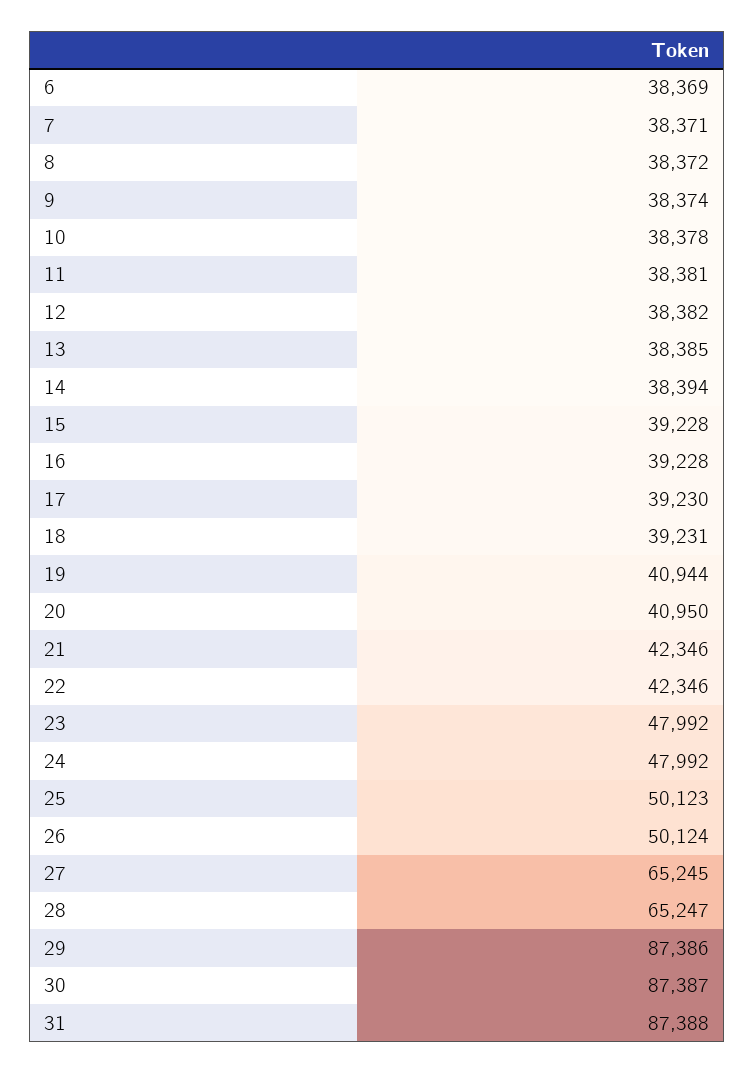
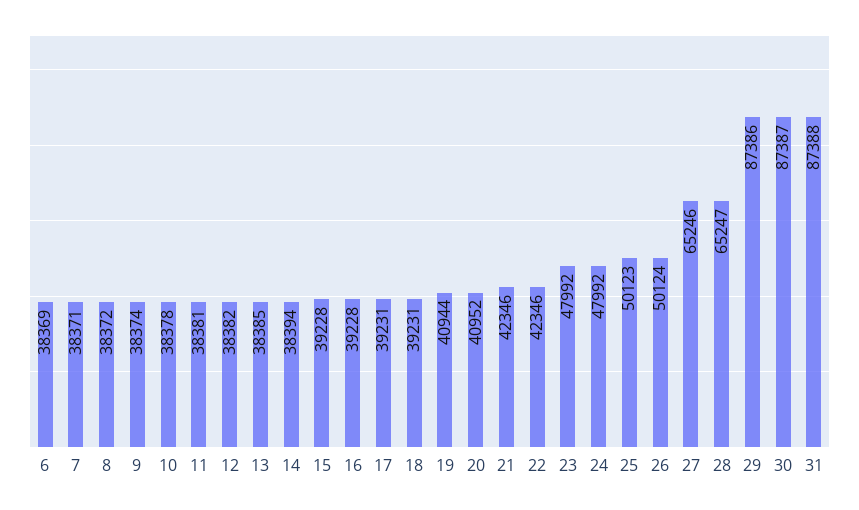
  {
    "6": 38369,
    "7": 38371,
    "8": 38372,
    "9": 38374,
    "10": 38378,
    "11": 38381,
    "12": 38382,
    "13": 38385,
    "14": 38394,
    "15": 39228,
    "16": 39228,
-   "17": 39230,
+   "17": 39231,
    "18": 39231,
    "19": 40944,
-   "20": 40950,
+   "20": 40952,
    "21": 42346,
    "22": 42346,
    "23": 47992,
    "24": 47992,
    "25": 50123,
    "26": 50124,
-   "27": 65245,
+   "27": 65246,
    "28": 65247,
    "29": 87386,
    "30": 87387,
    "31": 87388
  }

